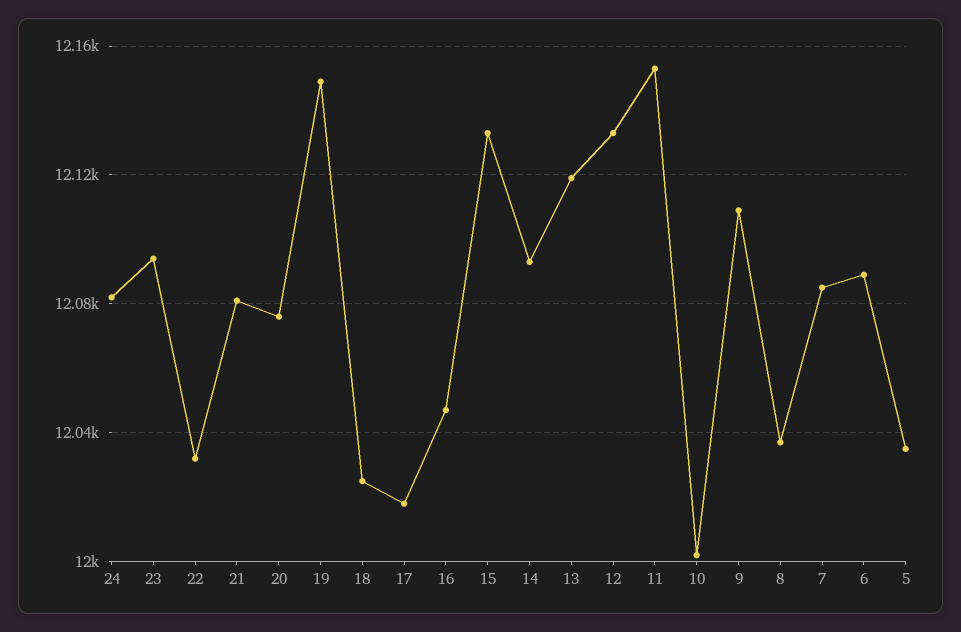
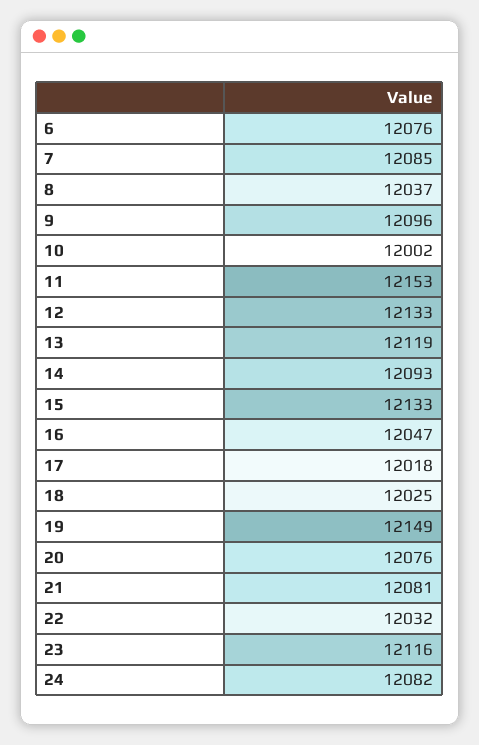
  {
    "24": 12082,
-   "23": 12095,
+   "23": 12116,
    "22": 12032,
    "21": 12081,
    "20": 12076,
    "19": 12149,
    "18": 12025,
    "17": 12018,
    "16": 12047,
    "15": 12133,
    "14": 12093,
    "13": 12119,
    "12": 12133,
    "11": 12153,
    "10": 12002,
-   "9": 12110,
+   "9": 12096,
    "8": 12037,
    "7": 12085,
-   "6": 12090,
+   "6": 12076
-   "5": 12035
  }

